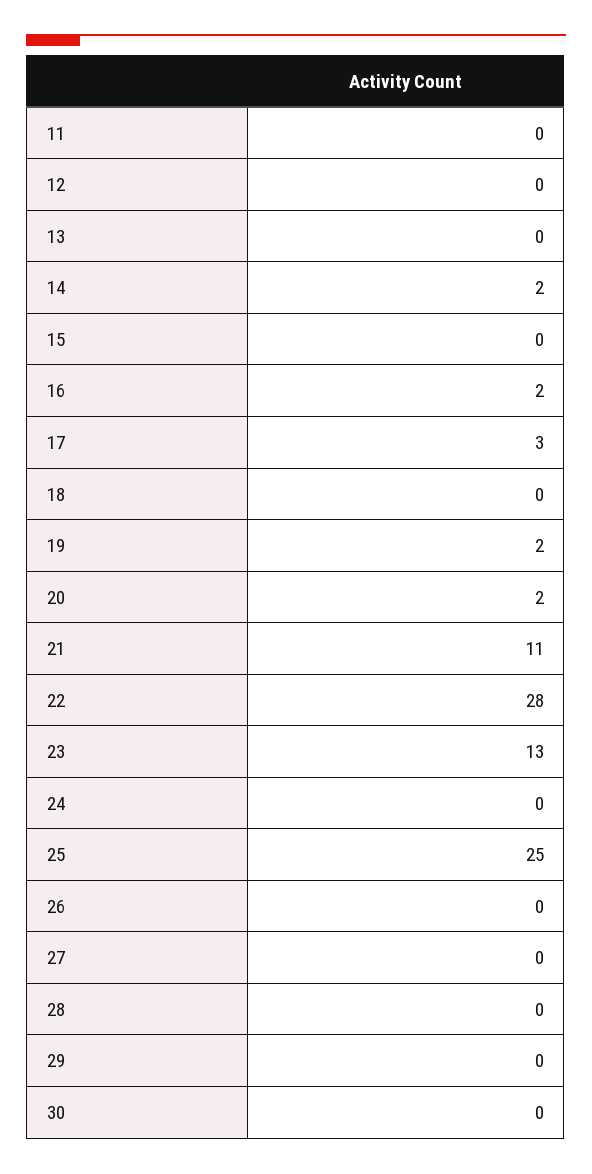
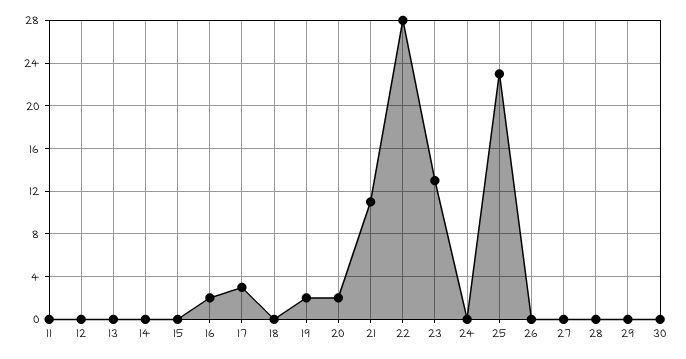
  {
    "11": 0,
    "12": 0,
    "13": 0,
-   "14": 2,
+   "14": 0,
    "15": 0,
    "16": 2,
    "17": 3,
    "18": 0,
    "19": 2,
    "20": 2,
    "21": 11,
    "22": 28,
    "23": 13,
    "24": 0,
-   "25": 25,
+   "25": 23,
    "26": 0,
    "27": 0,
    "28": 0,
    "29": 0,
    "30": 0
  }

